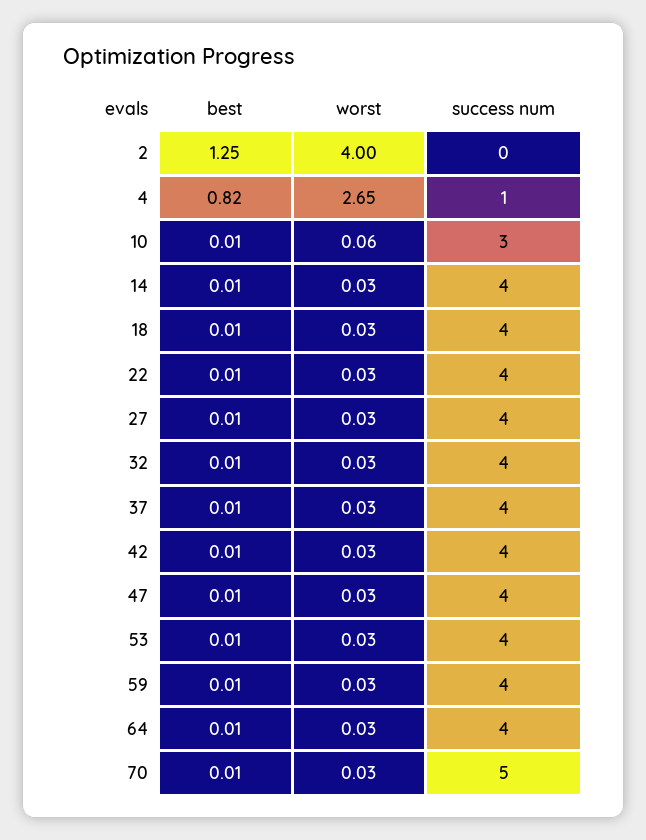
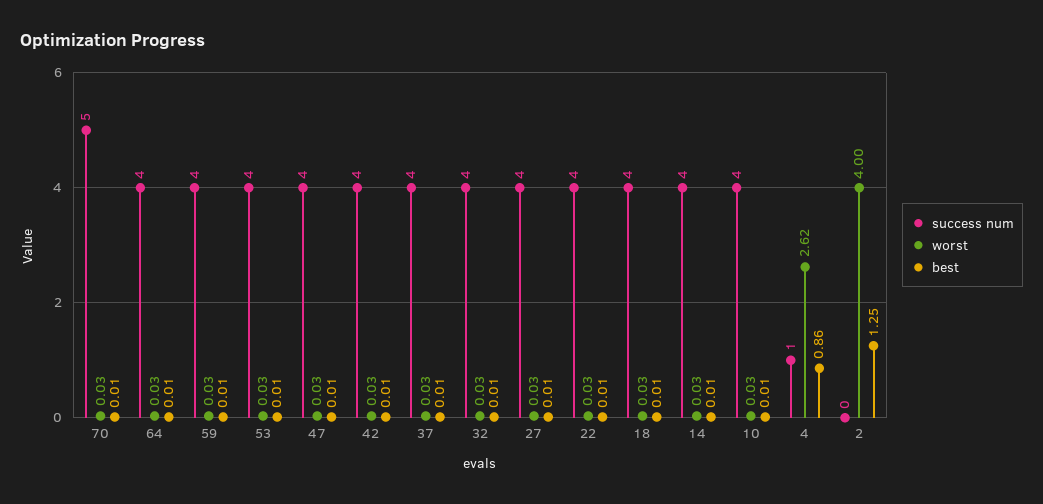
  {
    "best": {
      "2": 1.25,
-     "4": 0.82,
+     "4": 0.86,
      "10": 0.01,
      "14": 0.01,
      "18": 0.01,
      "22": 0.01,
      "27": 0.01,
      "32": 0.01,
      "37": 0.01,
      "42": 0.01,
      "47": 0.01,
      "53": 0.01,
      "59": 0.01,
      "64": 0.01,
      "70": 0.01
    },
    "worst": {
      "2": 4,
-     "4": 2.65,
+     "4": 2.62,
-     "10": 0.06,
+     "10": 0.03,
      "14": 0.03,
      "18": 0.03,
      "22": 0.03,
      "27": 0.03,
      "32": 0.03,
      "37": 0.03,
      "42": 0.03,
      "47": 0.03,
      "53": 0.03,
      "59": 0.03,
      "64": 0.03,
      "70": 0.03
    },
    "success num": {
      "2": 0,
      "4": 1,
-     "10": 3,
+     "10": 4,
      "14": 4,
      "18": 4,
      "22": 4,
      "27": 4,
      "32": 4,
      "37": 4,
      "42": 4,
      "47": 4,
      "53": 4,
      "59": 4,
      "64": 4,
      "70": 5
    }
  }

